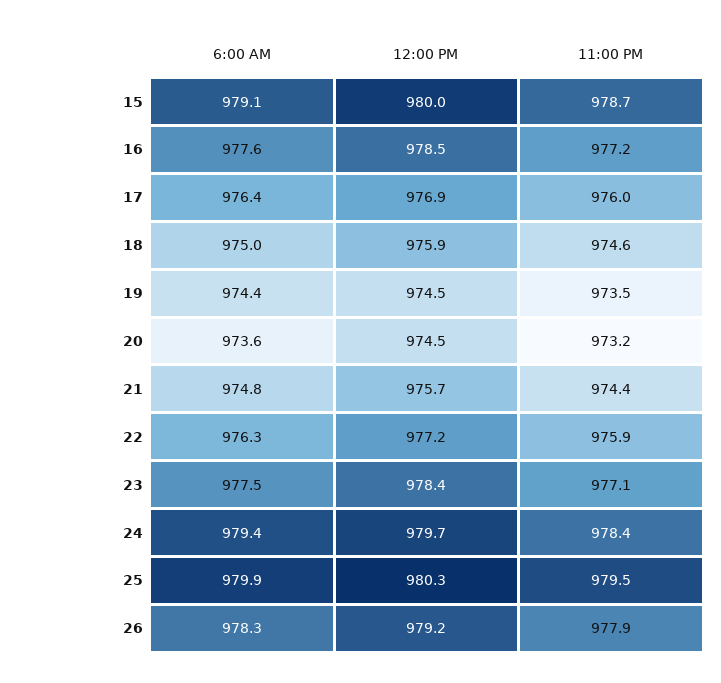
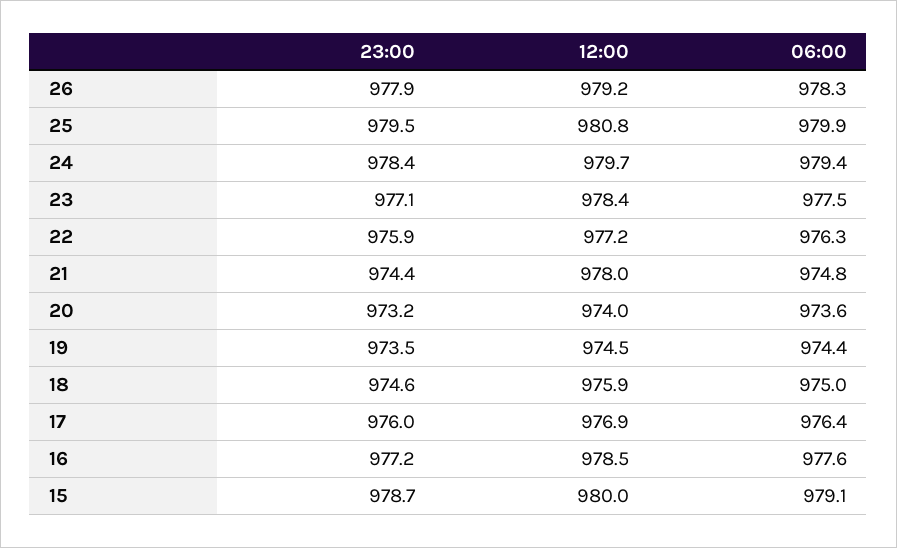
  {
    "6:00 AM": {
      "15": 979.1,
      "16": 977.6,
      "17": 976.4,
      "18": 975,
      "19": 974.4,
      "20": 973.6,
      "21": 974.8,
      "22": 976.3,
      "23": 977.5,
      "24": 979.4,
      "25": 979.9,
      "26": 978.3
    },
    "12:00 PM": {
      "15": 980,
      "16": 978.5,
      "17": 976.9,
      "18": 975.9,
      "19": 974.5,
-     "20": 974.5,
+     "20": 974,
-     "21": 975.7,
+     "21": 978,
      "22": 977.2,
      "23": 978.4,
      "24": 979.7,
-     "25": 980.3,
+     "25": 980.8,
      "26": 979.2
    },
    "11:00 PM": {
      "15": 978.7,
      "16": 977.2,
      "17": 976,
      "18": 974.6,
      "19": 973.5,
      "20": 973.2,
      "21": 974.4,
      "22": 975.9,
      "23": 977.1,
      "24": 978.4,
      "25": 979.5,
      "26": 977.9
    }
  }

